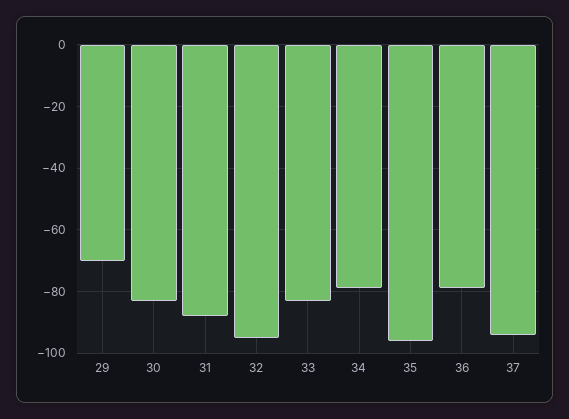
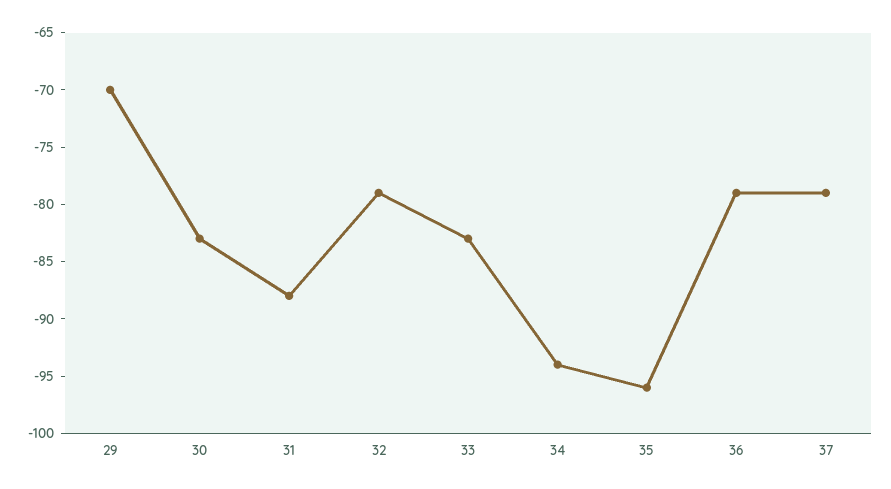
  {
    "29": -70,
    "30": -83,
    "31": -88,
-   "32": -95,
+   "32": -79,
    "33": -83,
-   "34": -80,
+   "34": -94,
    "35": -96,
    "36": -79,
-   "37": -95
+   "37": -79
  }

